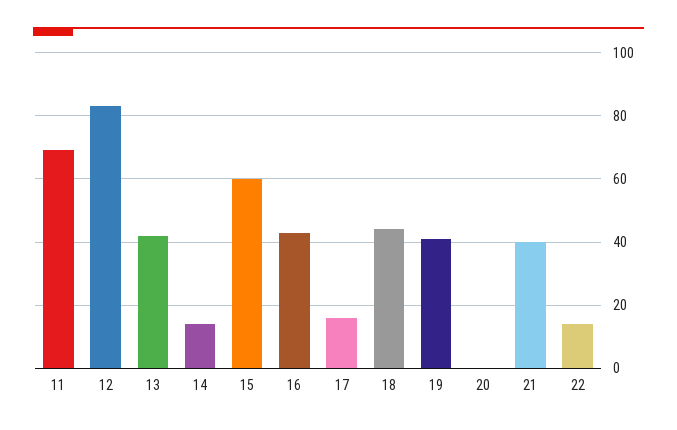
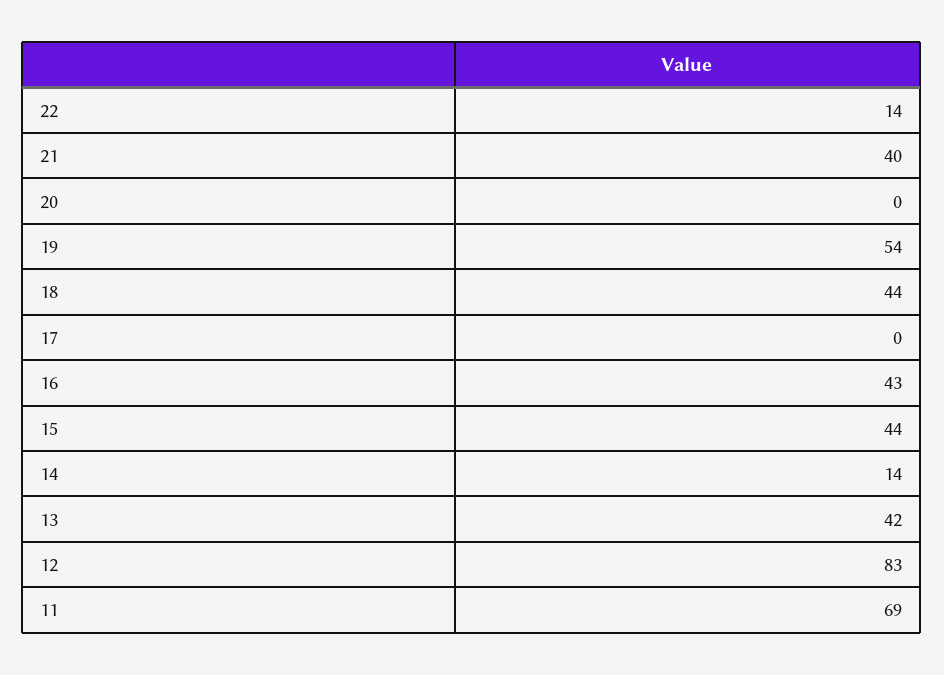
  {
    "11": 69,
    "12": 83,
    "13": 42,
    "14": 14,
-   "15": 60,
+   "15": 44,
    "16": 43,
-   "17": 15,
+   "17": 0,
    "18": 44,
-   "19": 40,
+   "19": 54,
    "20": 0,
    "21": 40,
    "22": 14
  }

